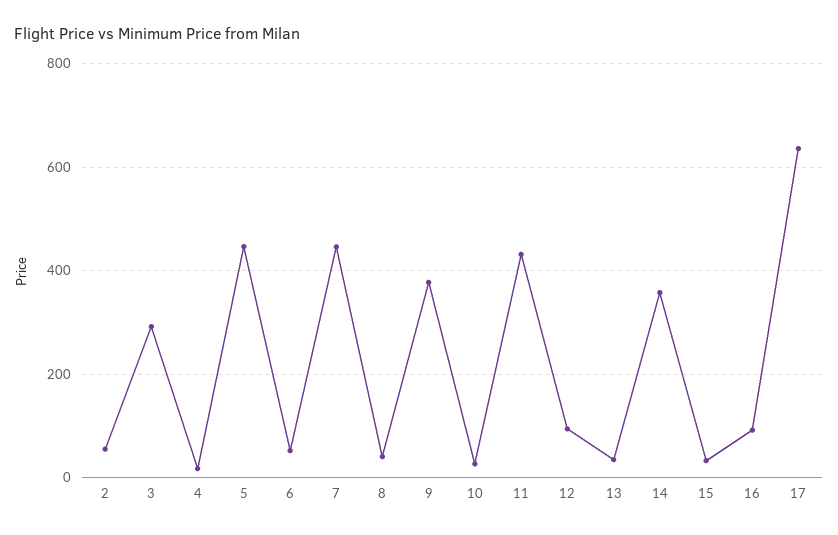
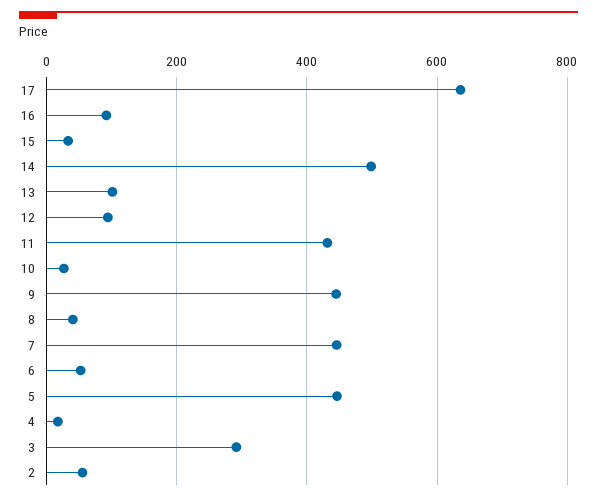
  {
    "2": 60,
    "3": 300,
    "4": 20,
    "5": 440,
    "6": 60,
    "7": 440,
    "8": 40,
-   "9": 380,
+   "9": 440,
    "10": 20,
    "11": 440,
    "12": 100,
-   "13": 40,
+   "13": 100,
-   "14": 360,
+   "14": 500,
    "15": 40,
    "16": 100,
    "17": 640
  }

